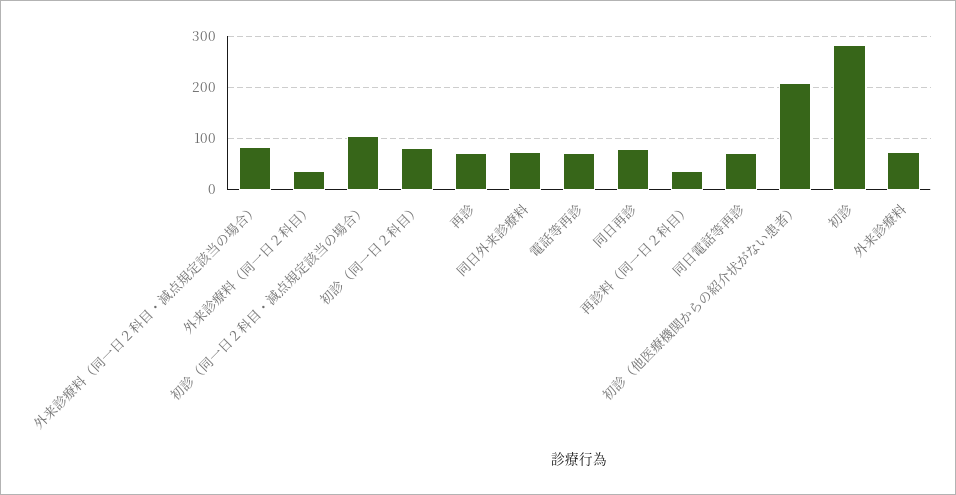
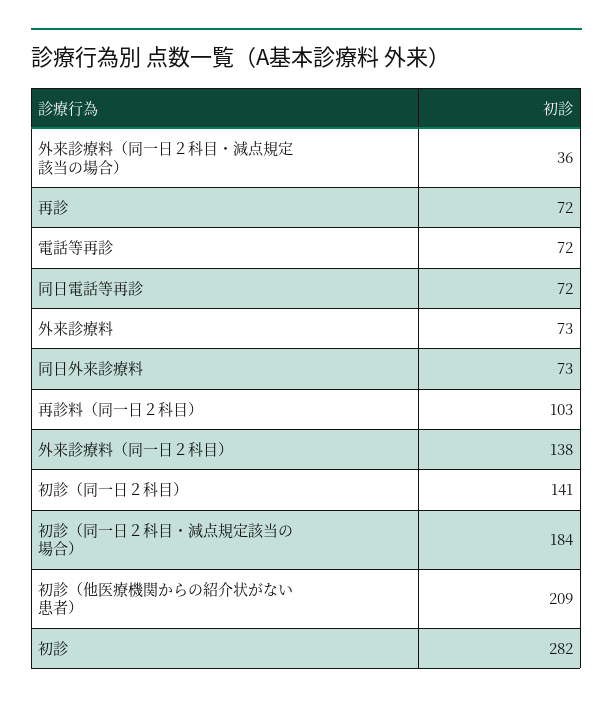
  {
-   "外来診療料（同一日２科目・減点規定該当の場合）": 80,
+   "外来診療料（同一日２科目・減点規定該当の場合）": 36,
-   "外来診療料（同一日２科目）": 40,
+   "外来診療料（同一日２科目）": 138,
-   "初診（同一日２科目・減点規定該当の場合）": 100,
+   "初診（同一日２科目・減点規定該当の場合）": 184,
-   "初診（同一日２科目）": 80,
+   "初診（同一日２科目）": 141,
    "再診": 72,
    "同日外来診療料": 73,
    "電話等再診": 72,
-   "同日再診": 80,
-   "再診料（同一日２科目）": 40,
+   "再診料（同一日２科目）": 103,
    "同日電話等再診": 72,
    "初診（他医療機関からの紹介状がない患者）": 209,
    "初診": 282,
    "外来診療料": 73
  }

